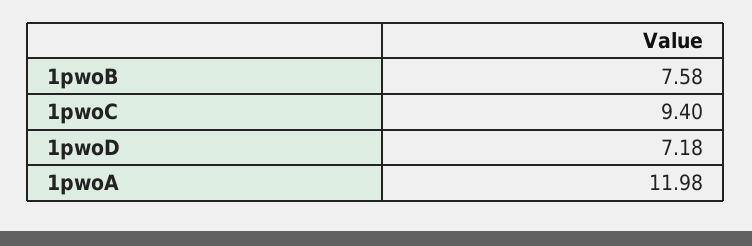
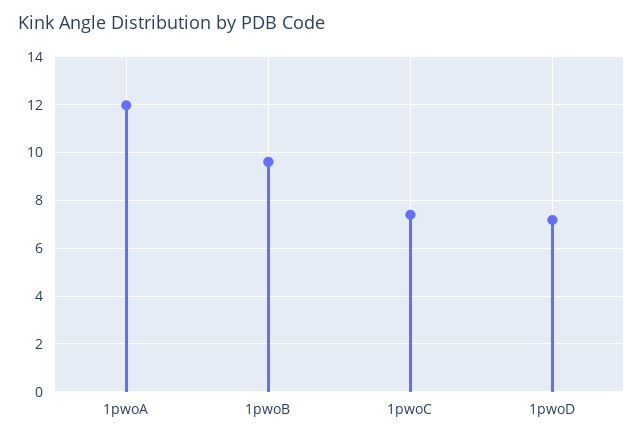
  {
-   "1pwoB": 7.58,
+   "1pwoB": 9.5,
-   "1pwoC": 9.4,
+   "1pwoC": 7.5,
    "1pwoD": 7.18,
    "1pwoA": 11.98
  }

